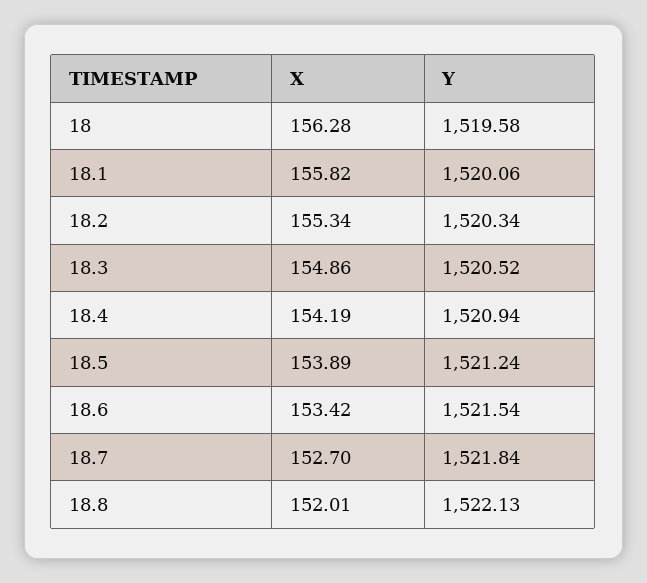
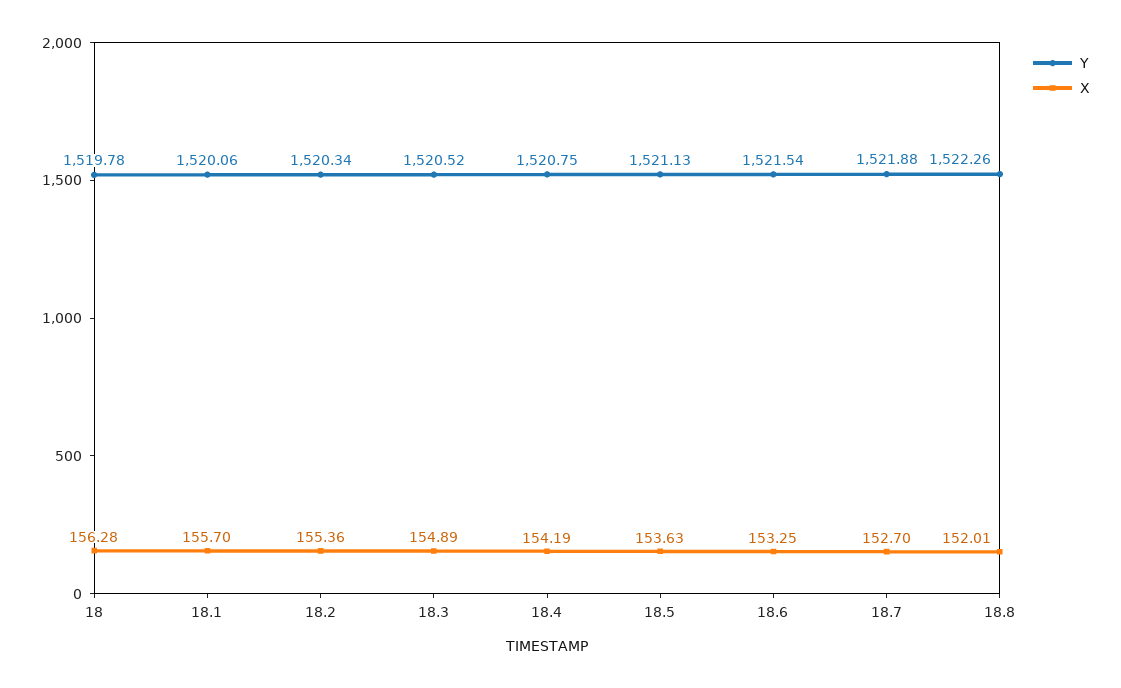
  {
    "X": {
      "18": 156.28,
-     "18.1": 155.82,
+     "18.1": 155.7,
-     "18.2": 155.34,
+     "18.2": 155.36,
-     "18.3": 154.86,
+     "18.3": 154.89,
      "18.4": 154.19,
-     "18.5": 153.89,
+     "18.5": 153.63,
-     "18.6": 153.42,
+     "18.6": 153.25,
      "18.7": 152.7,
      "18.8": 152.01
    },
    "Y": {
-     "18": 1519.58,
+     "18": 1519.78,
      "18.1": 1520.06,
      "18.2": 1520.34,
      "18.3": 1520.52,
-     "18.4": 1520.94,
+     "18.4": 1520.75,
-     "18.5": 1521.24,
+     "18.5": 1521.13,
      "18.6": 1521.54,
-     "18.7": 1521.84,
+     "18.7": 1521.88,
-     "18.8": 1522.13
+     "18.8": 1522.26
    }
  }

